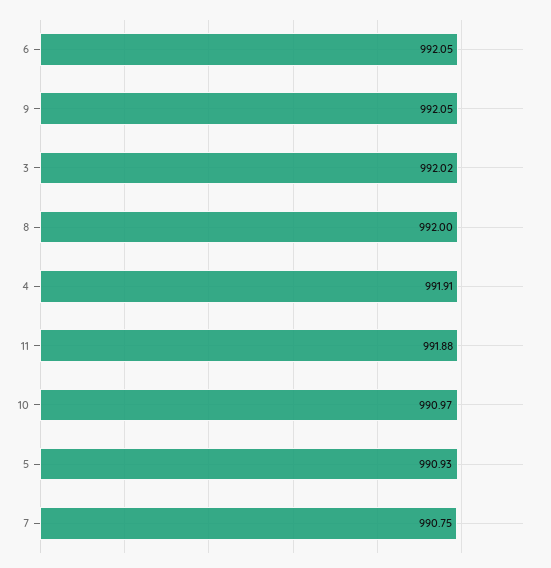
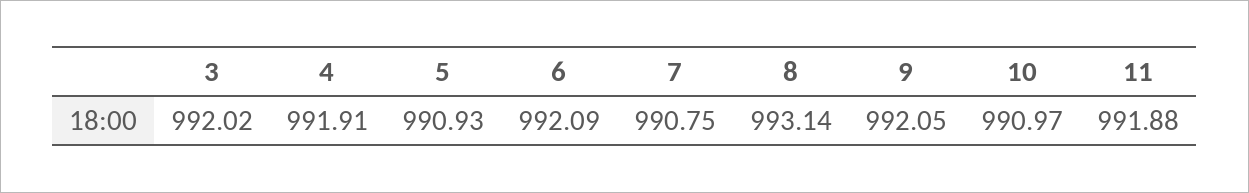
  {
-   "6": 992.05,
+   "6": 992.09,
    "9": 992.05,
    "3": 992.02,
-   "8": 992,
+   "8": 993.14,
    "4": 991.91,
    "11": 991.88,
    "10": 990.97,
    "5": 990.93,
    "7": 990.75
  }

